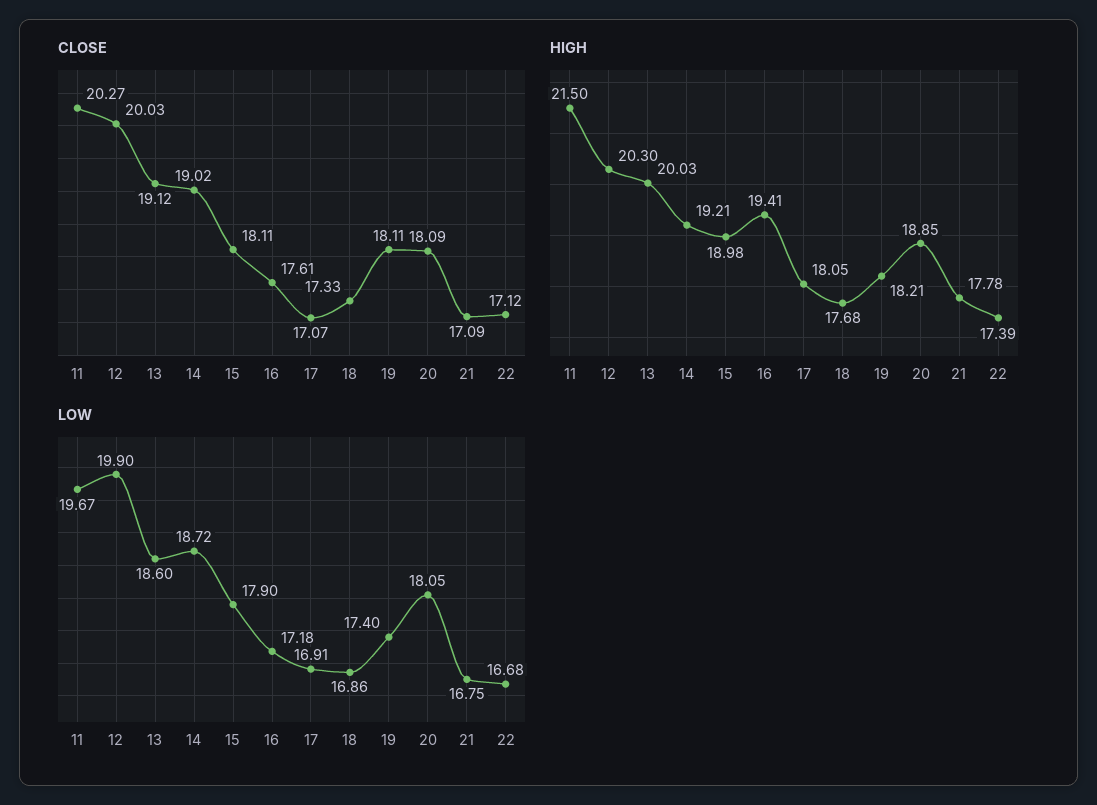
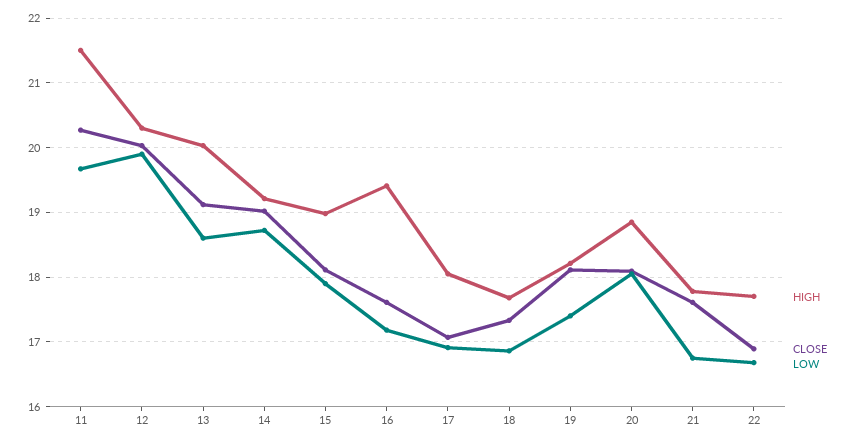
  {
    "CLOSE": {
      "11": 20.27,
      "12": 20.03,
      "13": 19.12,
      "14": 19.02,
      "15": 18.11,
      "16": 17.61,
      "17": 17.07,
      "18": 17.33,
      "19": 18.11,
      "20": 18.09,
-     "21": 17.09,
+     "21": 17.6,
-     "22": 17.12
+     "22": 16.9
    },
    "HIGH": {
      "11": 21.5,
      "12": 20.3,
      "13": 20.03,
      "14": 19.21,
      "15": 18.98,
      "16": 19.41,
      "17": 18.05,
      "18": 17.68,
      "19": 18.21,
      "20": 18.85,
      "21": 17.78,
-     "22": 17.39
+     "22": 17.7
    },
    "LOW": {
      "11": 19.67,
      "12": 19.9,
      "13": 18.6,
      "14": 18.72,
      "15": 17.9,
      "16": 17.18,
      "17": 16.91,
      "18": 16.86,
      "19": 17.4,
      "20": 18.05,
      "21": 16.75,
      "22": 16.68
    }
  }

